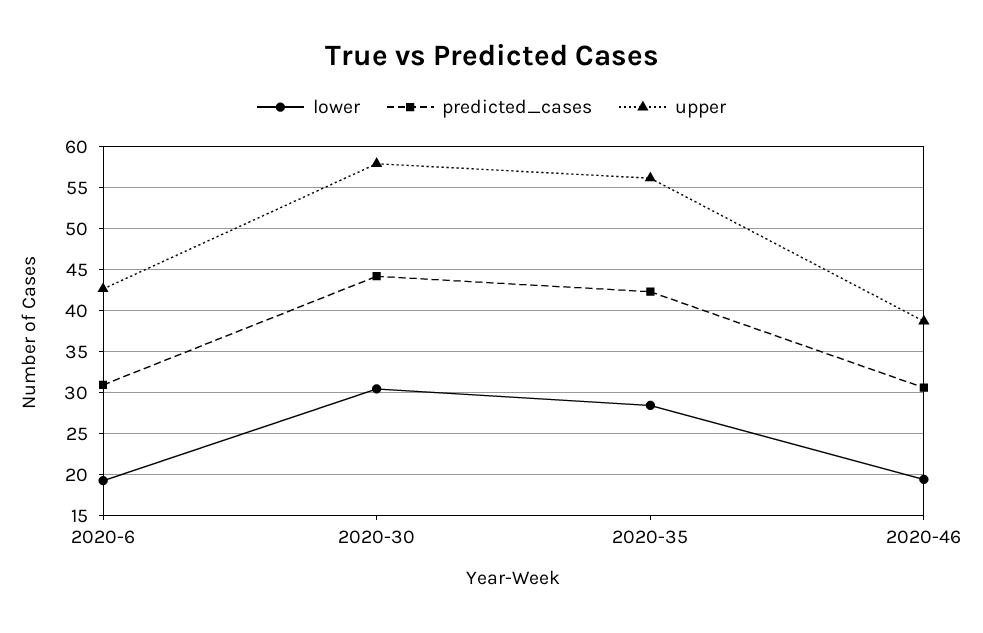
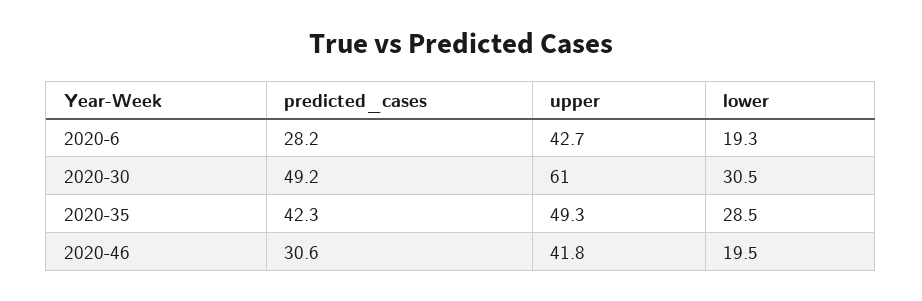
  {
    "lower": {
      "2020-6": 19.3,
      "2020-30": 30.5,
      "2020-35": 28.5,
      "2020-46": 19.5
    },
    "predicted_cases": {
-     "2020-6": 31,
+     "2020-6": 28.2,
-     "2020-30": 44,
+     "2020-30": 49.2,
      "2020-35": 42.3,
      "2020-46": 30.6
    },
    "upper": {
      "2020-6": 42.7,
-     "2020-30": 58,
+     "2020-30": 61,
-     "2020-35": 56,
+     "2020-35": 49.3,
-     "2020-46": 39
+     "2020-46": 41.8
    }
  }

